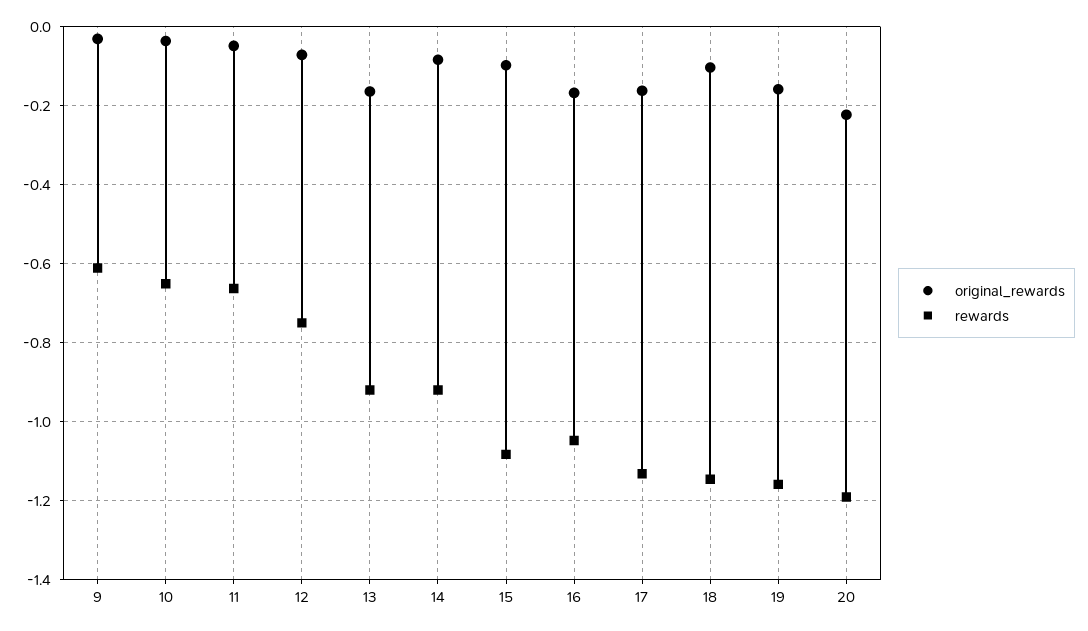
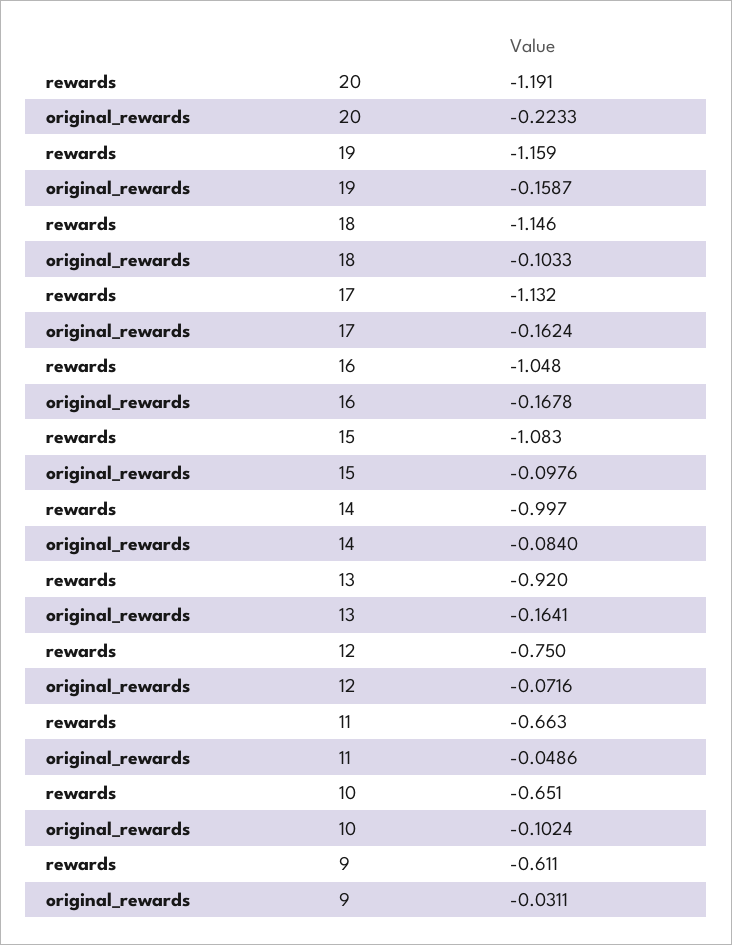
  {
    "original_rewards": {
      "9": -0.0311,
-     "10": -0.04,
+     "10": -0.1024,
      "11": -0.0486,
      "12": -0.0716,
      "13": -0.1641,
      "14": -0.084,
      "15": -0.0976,
      "16": -0.1678,
      "17": -0.1624,
      "18": -0.1033,
      "19": -0.1587,
      "20": -0.2233
    },
    "rewards": {
      "9": -0.611,
      "10": -0.651,
      "11": -0.663,
      "12": -0.75,
      "13": -0.92,
-     "14": -0.92,
+     "14": -0.997,
      "15": -1.083,
      "16": -1.048,
      "17": -1.132,
      "18": -1.146,
      "19": -1.159,
      "20": -1.191
    }
  }

